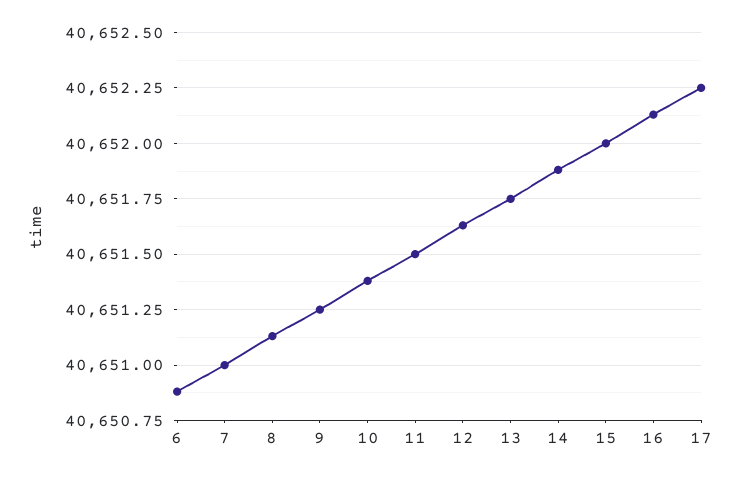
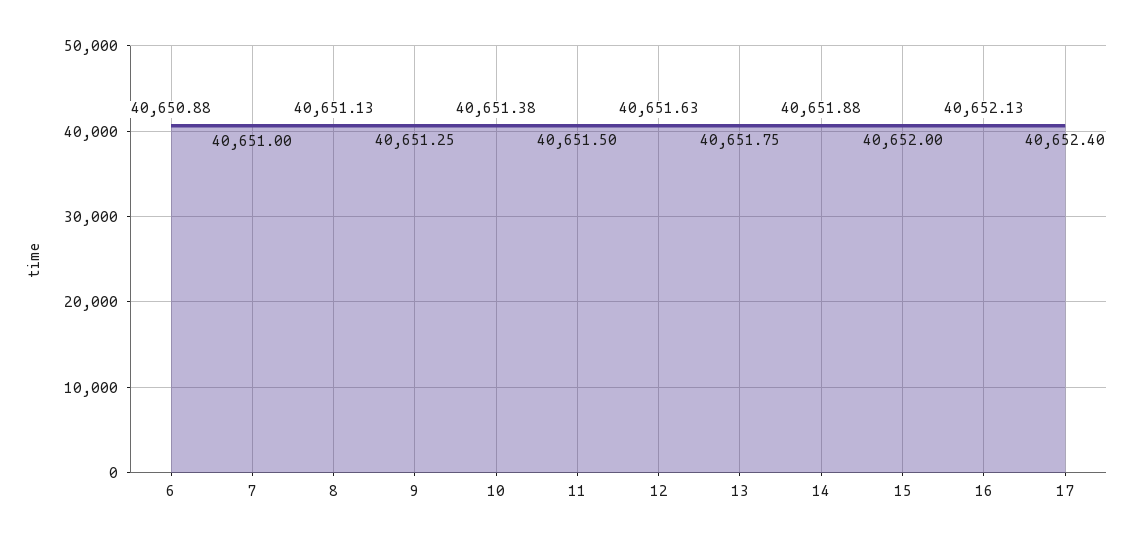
  {
    "6": 40650.88,
    "7": 40651,
    "8": 40651.13,
    "9": 40651.25,
    "10": 40651.38,
    "11": 40651.5,
    "12": 40651.63,
    "13": 40651.75,
    "14": 40651.88,
    "15": 40652,
    "16": 40652.13,
-   "17": 40652.25
+   "17": 40652.4
  }

